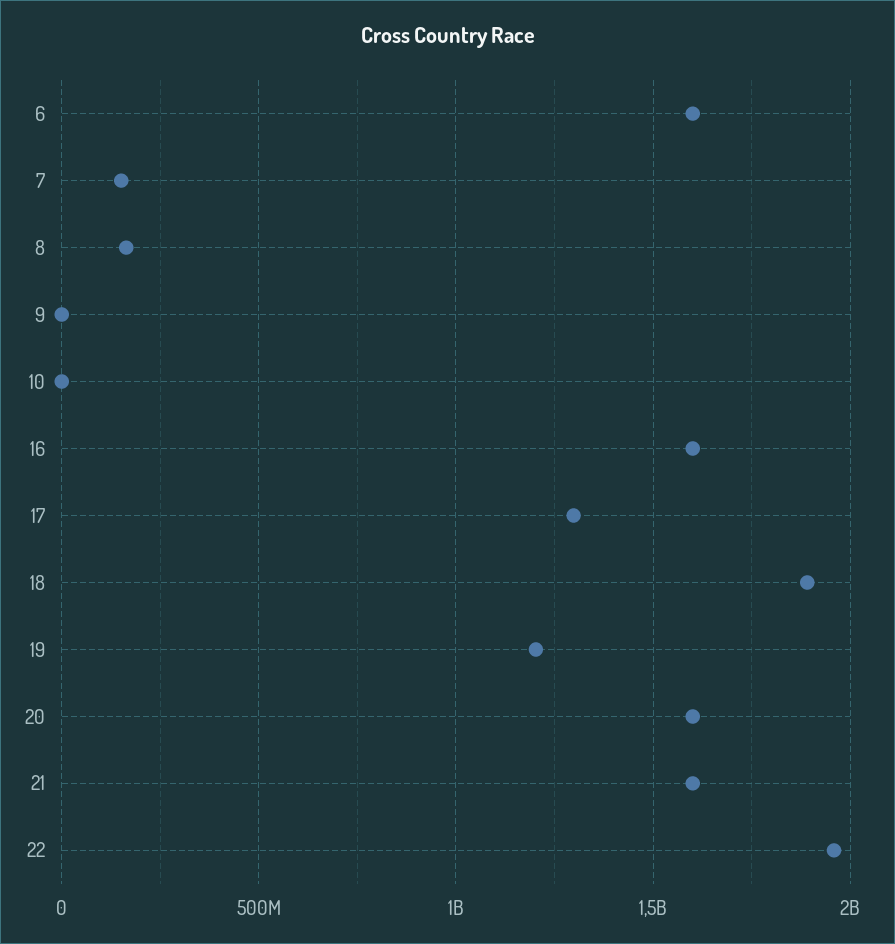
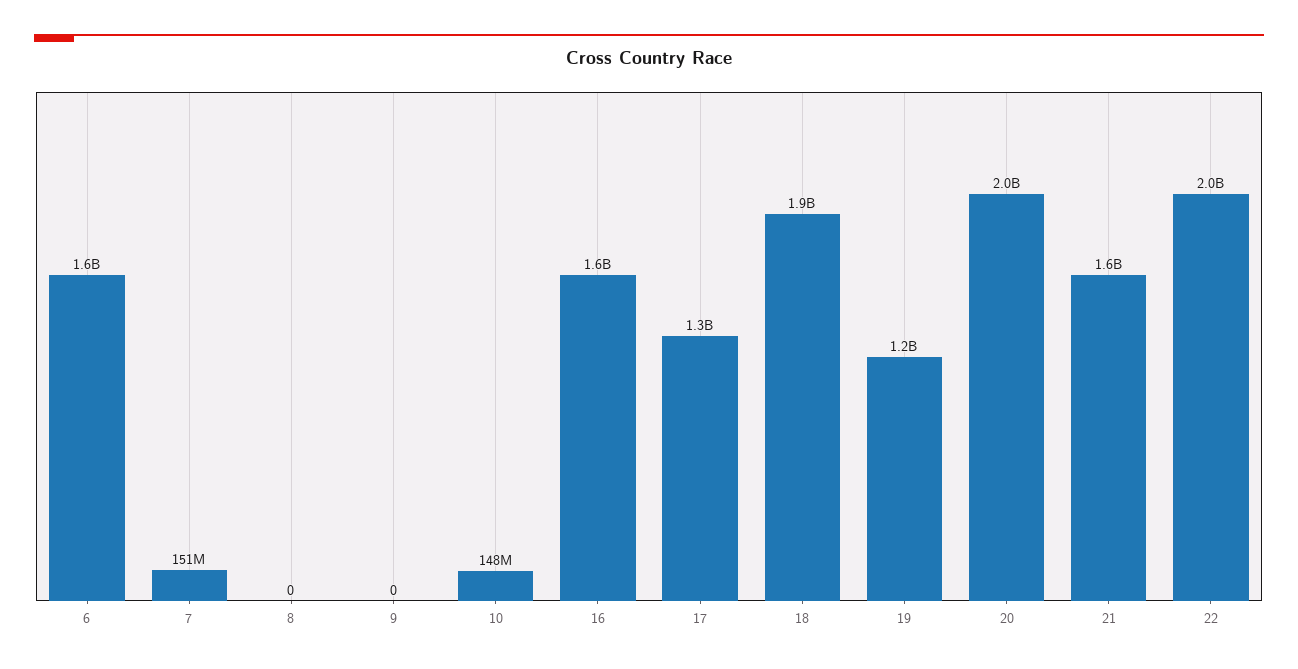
  {
    "6": 1600000000,
    "7": 151000000,
-   "8": 150000000,
+   "8": 0,
    "9": 0,
-   "10": 0,
+   "10": 148000000,
    "16": 1600000000,
    "17": 1300000000,
    "18": 1900000000,
    "19": 1200000000,
-   "20": 1600000000,
+   "20": 2000000000,
    "21": 1600000000,
    "22": 2000000000
  }

